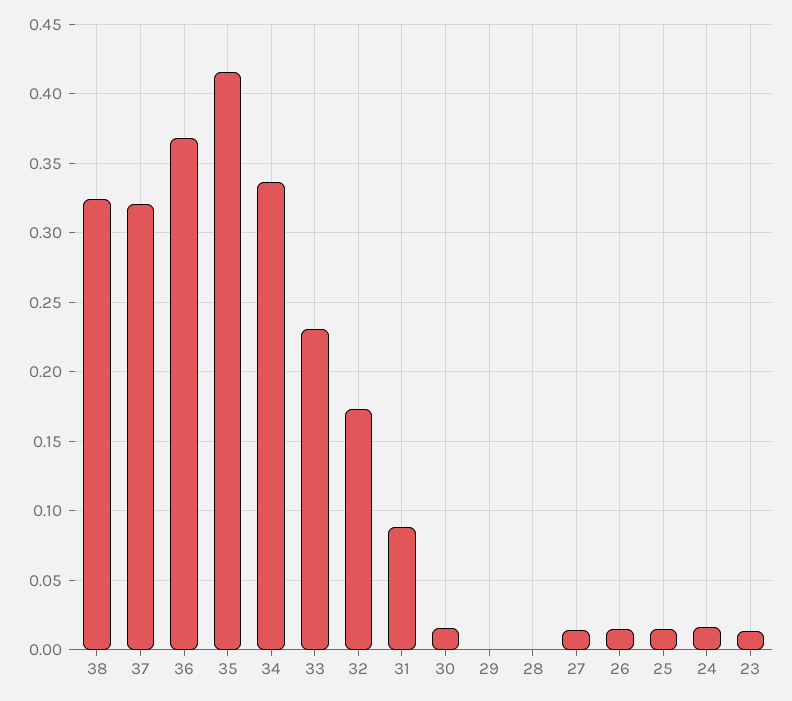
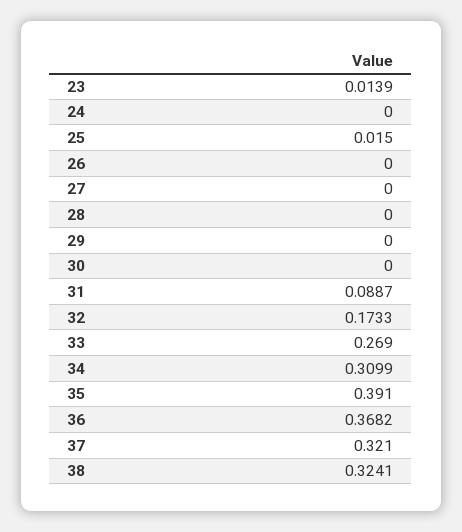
  {
    "38": 0.3241,
    "37": 0.321,
    "36": 0.3682,
-   "35": 0.415,
+   "35": 0.391,
-   "34": 0.335,
+   "34": 0.3099,
-   "33": 0.23,
+   "33": 0.269,
    "32": 0.1733,
    "31": 0.0887,
-   "30": 0.015,
+   "30": 0,
    "29": 0,
    "28": 0,
-   "27": 0.015,
+   "27": 0,
-   "26": 0.015,
+   "26": 0,
    "25": 0.015,
-   "24": 0.015,
+   "24": 0,
    "23": 0.0139
  }

